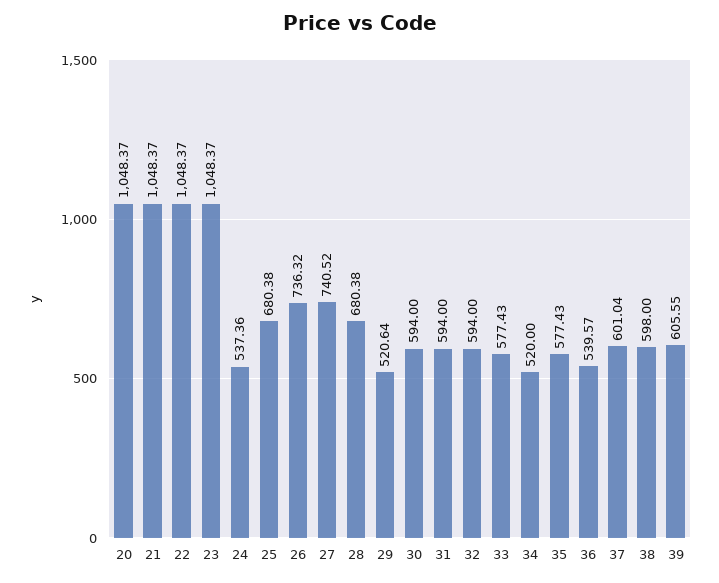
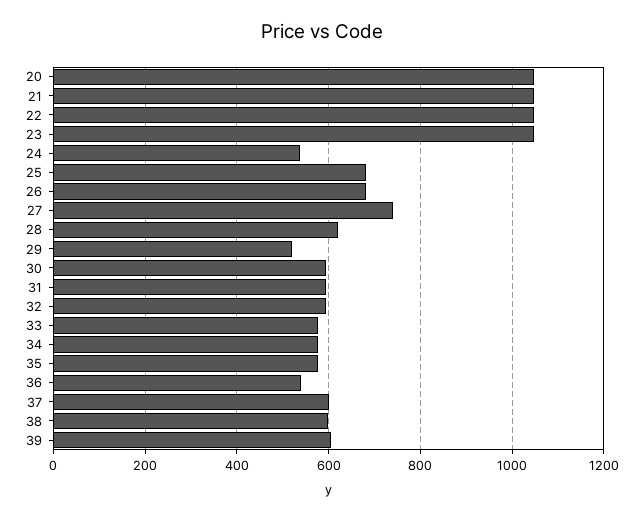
  {
    "20": 1048.37,
    "21": 1048.37,
    "22": 1048.37,
    "23": 1048.37,
    "24": 537.36,
    "25": 680.38,
-   "26": 736.32,
+   "26": 680,
    "27": 740.52,
-   "28": 680.38,
+   "28": 620,
    "29": 520.64,
    "30": 594,
    "31": 594,
    "32": 594,
    "33": 577.43,
-   "34": 520,
+   "34": 580,
    "35": 577.43,
    "36": 539.57,
    "37": 601.04,
    "38": 598,
    "39": 605.55
  }

